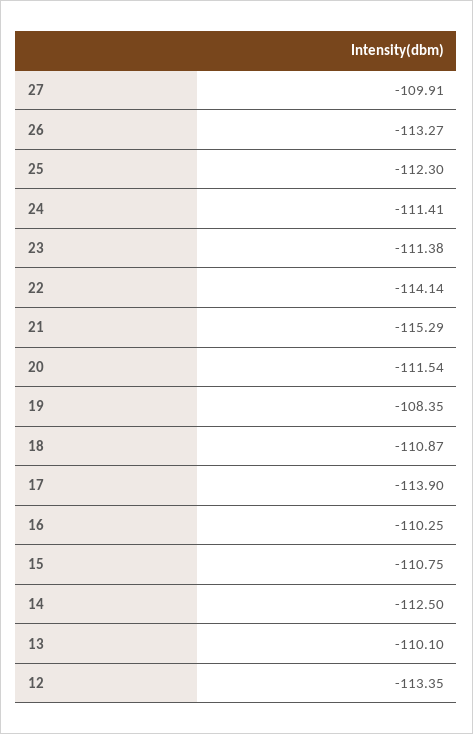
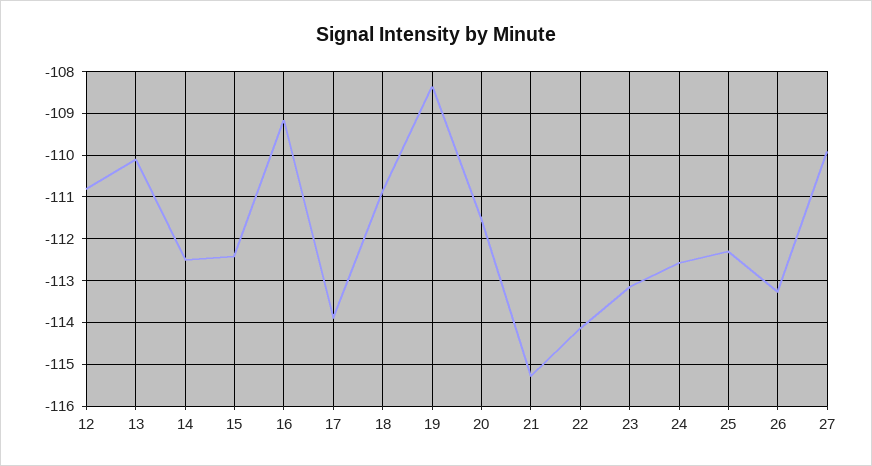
  {
    "27": -109.91,
    "26": -113.27,
    "25": -112.3,
-   "24": -111.41,
+   "24": -112.6,
-   "23": -111.38,
+   "23": -113.2,
    "22": -114.14,
    "21": -115.29,
    "20": -111.54,
    "19": -108.35,
    "18": -110.87,
    "17": -113.9,
-   "16": -110.25,
+   "16": -109.2,
-   "15": -110.75,
+   "15": -112.4,
    "14": -112.5,
    "13": -110.1,
-   "12": -113.35
+   "12": -110.8
  }

